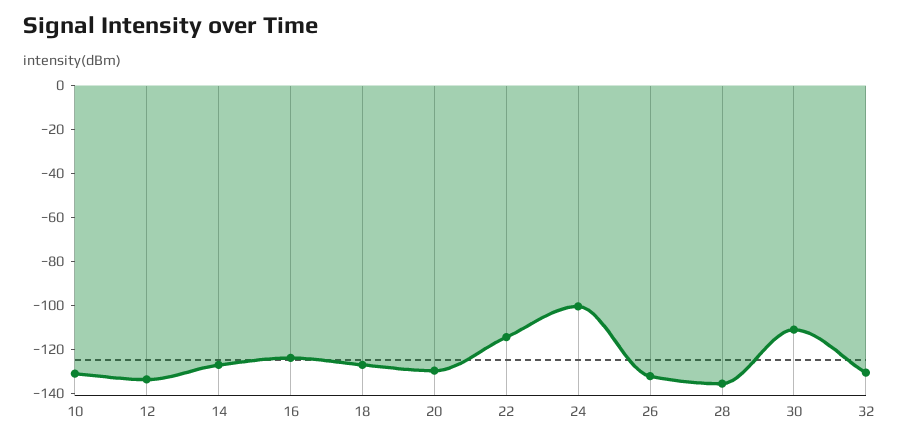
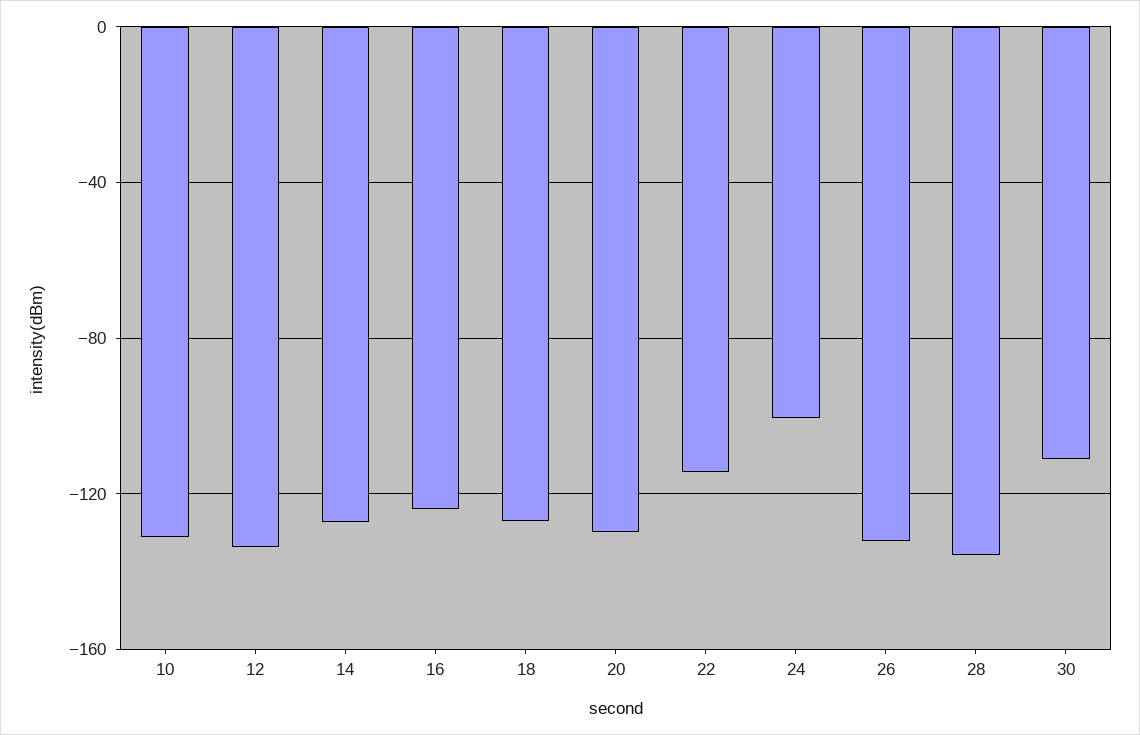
  {
    "10": -130,
    "12": -135,
    "14": -125,
    "16": -125,
    "18": -125,
    "20": -130,
    "22": -115,
    "24": -100,
    "26": -130,
    "28": -135,
-   "30": -110,
+   "30": -110
-   "32": -130
  }

